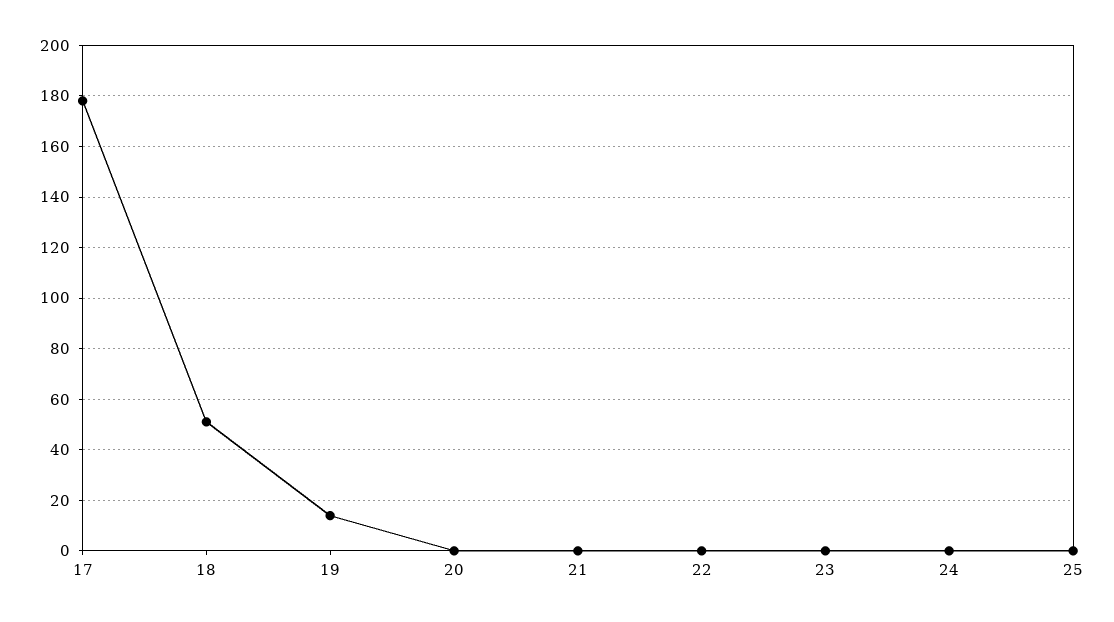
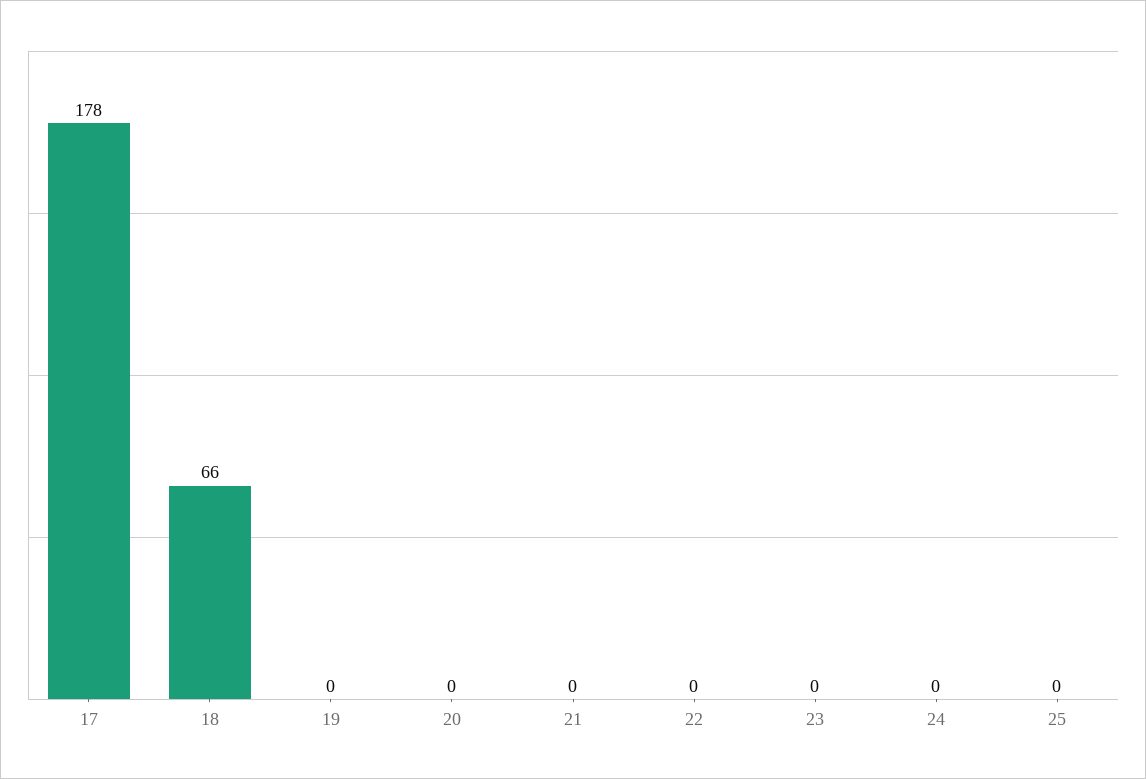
  {
    "17": 178,
-   "18": 50,
+   "18": 66,
-   "19": 15,
+   "19": 0,
    "20": 0,
    "21": 0,
    "22": 0,
    "23": 0,
    "24": 0,
    "25": 0
  }

